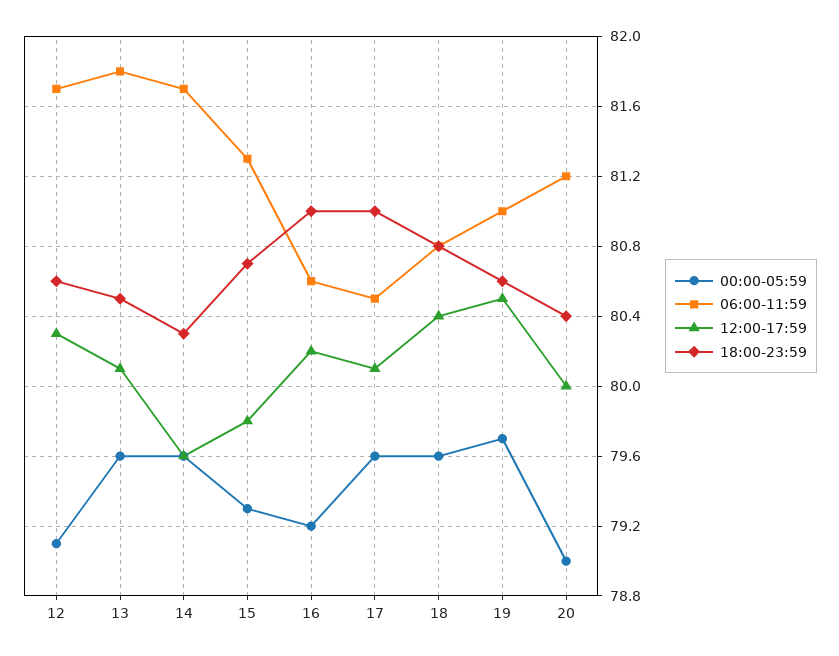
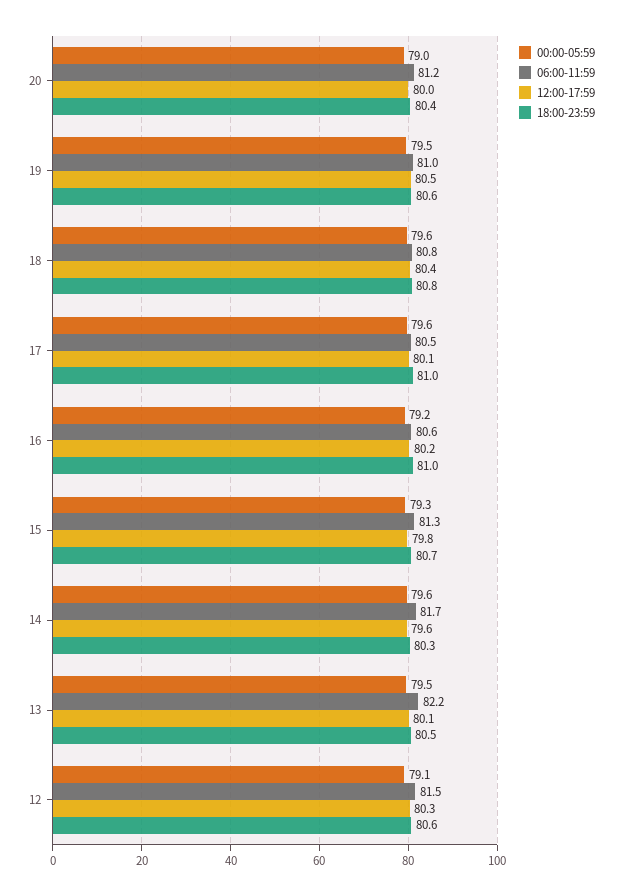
  {
    "00:00-05:59": {
      "12": 79.1,
-     "13": 79.6,
+     "13": 79.5,
      "14": 79.6,
      "15": 79.3,
      "16": 79.2,
      "17": 79.6,
      "18": 79.6,
-     "19": 79.7,
+     "19": 79.5,
      "20": 79
    },
    "06:00-11:59": {
-     "12": 81.7,
+     "12": 81.5,
-     "13": 81.8,
+     "13": 82.2,
      "14": 81.7,
      "15": 81.3,
      "16": 80.6,
      "17": 80.5,
      "18": 80.8,
      "19": 81,
      "20": 81.2
    },
    "12:00-17:59": {
      "12": 80.3,
      "13": 80.1,
      "14": 79.6,
      "15": 79.8,
      "16": 80.2,
      "17": 80.1,
      "18": 80.4,
      "19": 80.5,
      "20": 80
    },
    "18:00-23:59": {
      "12": 80.6,
      "13": 80.5,
      "14": 80.3,
      "15": 80.7,
      "16": 81,
      "17": 81,
      "18": 80.8,
      "19": 80.6,
      "20": 80.4
    }
  }

